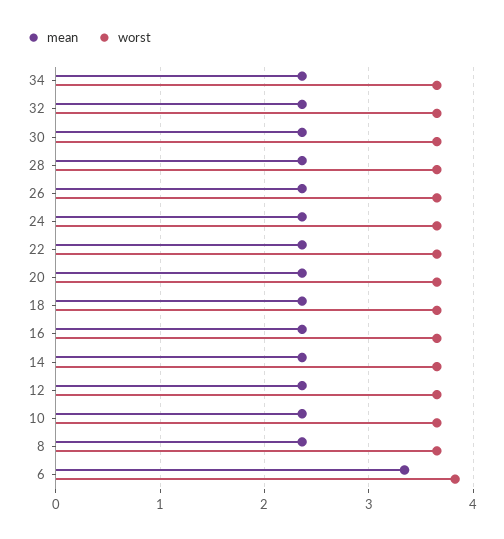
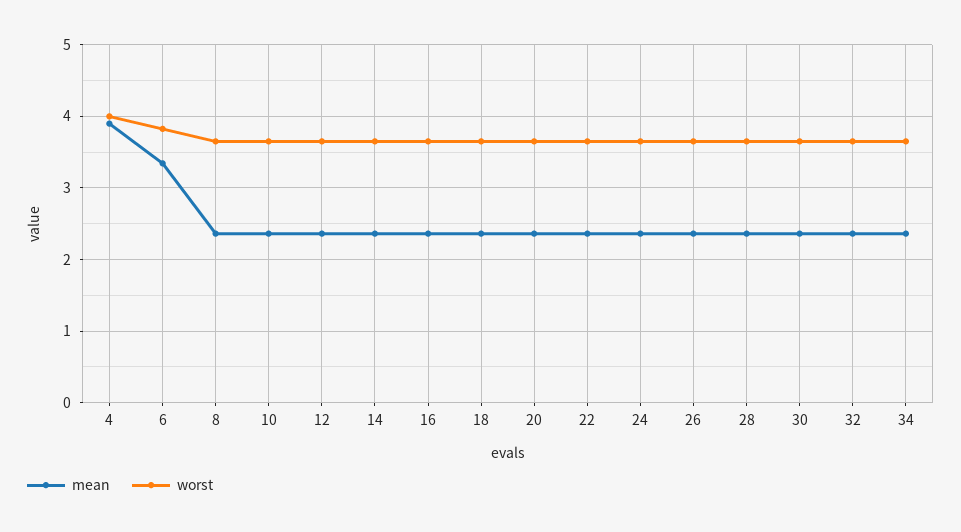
  {
    "mean": {
      "34": 2.4,
      "32": 2.4,
      "30": 2.4,
      "28": 2.4,
      "26": 2.4,
      "24": 2.4,
      "22": 2.4,
      "20": 2.4,
      "18": 2.4,
      "16": 2.4,
      "14": 2.4,
      "12": 2.4,
      "10": 2.4,
      "8": 2.4,
-     "6": 3.3
+     "6": 3.3,
+     "4": 3.9
    },
    "worst": {
      "34": 3.7,
      "32": 3.7,
      "30": 3.7,
      "28": 3.7,
      "26": 3.7,
      "24": 3.7,
      "22": 3.7,
      "20": 3.7,
      "18": 3.7,
      "16": 3.7,
      "14": 3.7,
      "12": 3.7,
      "10": 3.7,
      "8": 3.7,
-     "6": 3.8
+     "6": 3.8,
+     "4": 4
    }
  }

